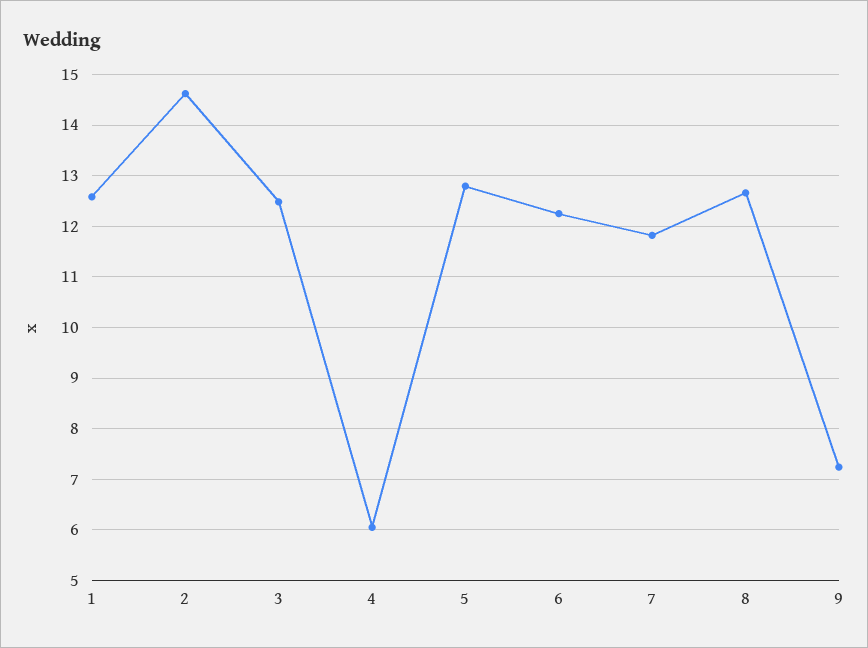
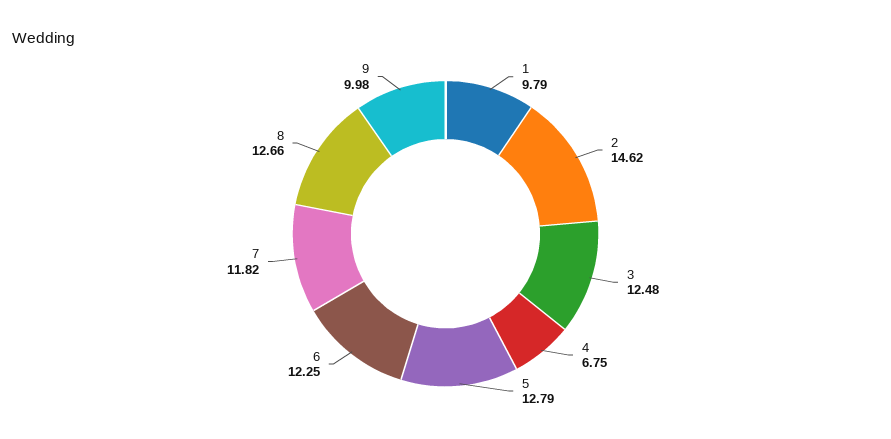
  {
-   "1": 12.6,
+   "1": 9.79,
    "2": 14.62,
    "3": 12.48,
-   "4": 6,
+   "4": 6.75,
    "5": 12.79,
    "6": 12.25,
    "7": 11.82,
    "8": 12.66,
-   "9": 7.2
+   "9": 9.98
  }

